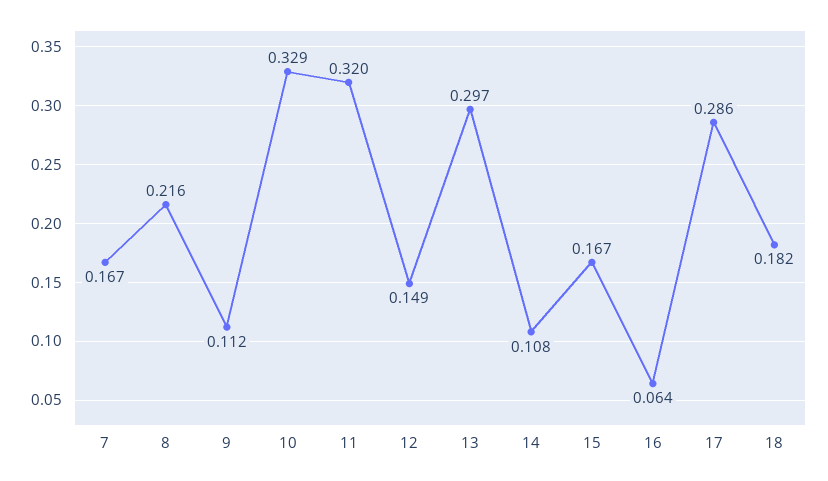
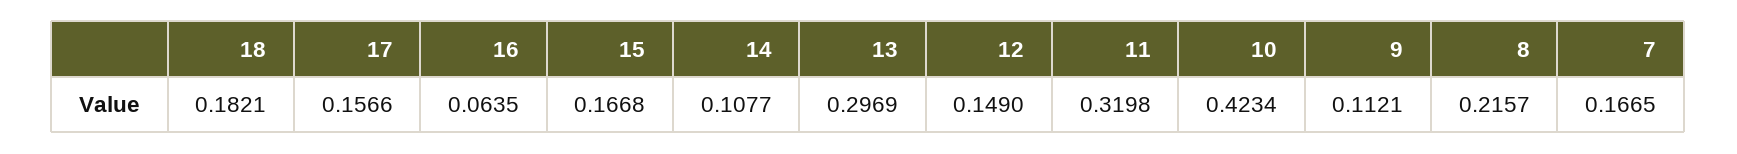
  {
    "7": 0.1665,
    "8": 0.2157,
    "9": 0.1121,
-   "10": 0.329,
+   "10": 0.4234,
    "11": 0.3198,
    "12": 0.149,
    "13": 0.2969,
    "14": 0.1077,
    "15": 0.1668,
    "16": 0.0635,
-   "17": 0.286,
+   "17": 0.1566,
    "18": 0.1821
  }

